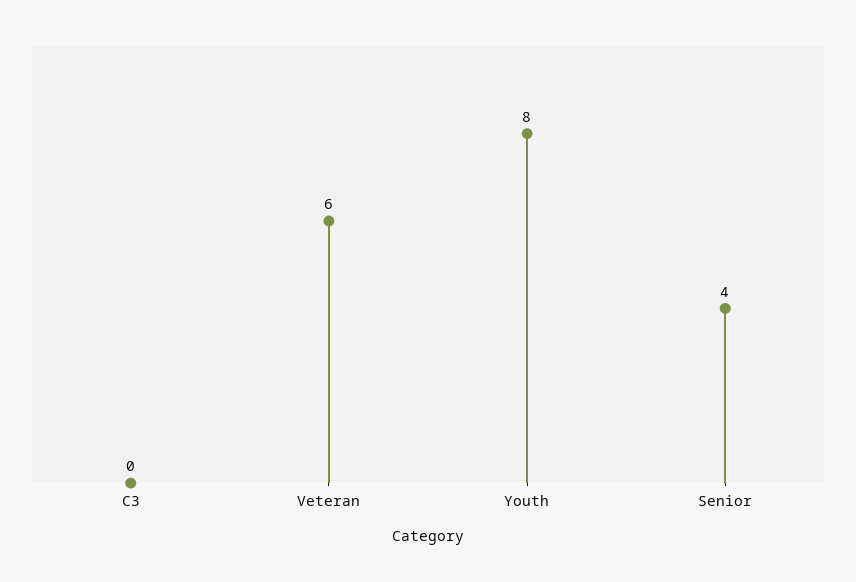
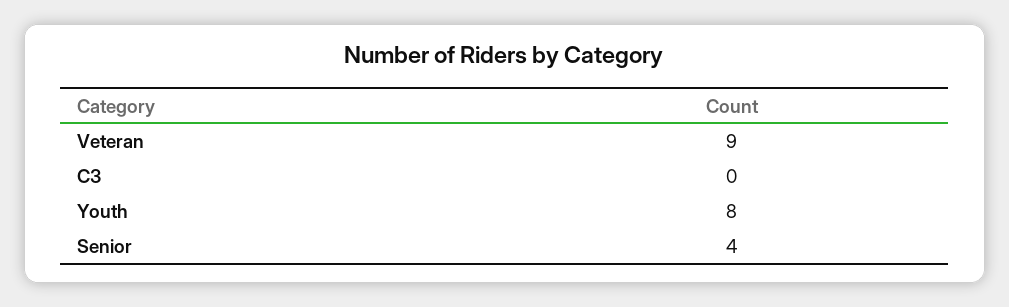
  {
    "C3": 0,
-   "Veteran": 6,
+   "Veteran": 9,
    "Youth": 8,
    "Senior": 4
  }

